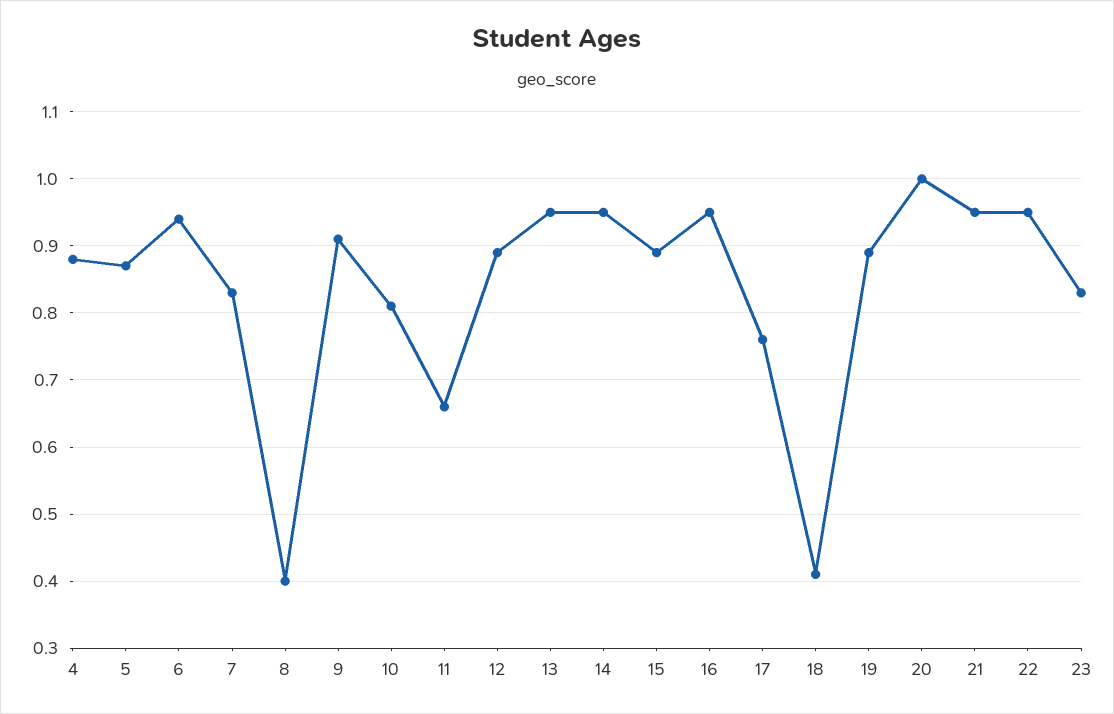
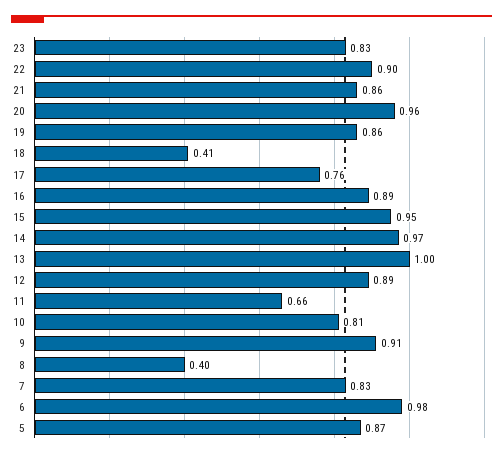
  {
-   "4": 0.88,
    "5": 0.87,
-   "6": 0.94,
+   "6": 0.98,
    "7": 0.83,
    "8": 0.4,
    "9": 0.91,
    "10": 0.81,
    "11": 0.66,
    "12": 0.89,
-   "13": 0.95,
+   "13": 1,
-   "14": 0.95,
+   "14": 0.97,
-   "15": 0.89,
+   "15": 0.95,
-   "16": 0.95,
+   "16": 0.89,
    "17": 0.76,
    "18": 0.41,
-   "19": 0.89,
+   "19": 0.86,
-   "20": 1,
+   "20": 0.96,
-   "21": 0.95,
+   "21": 0.86,
-   "22": 0.95,
+   "22": 0.9,
    "23": 0.83
  }

